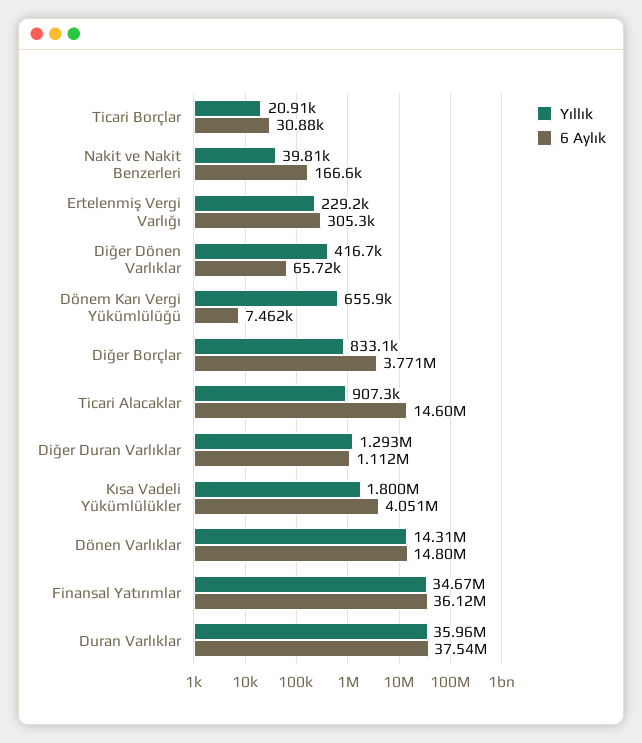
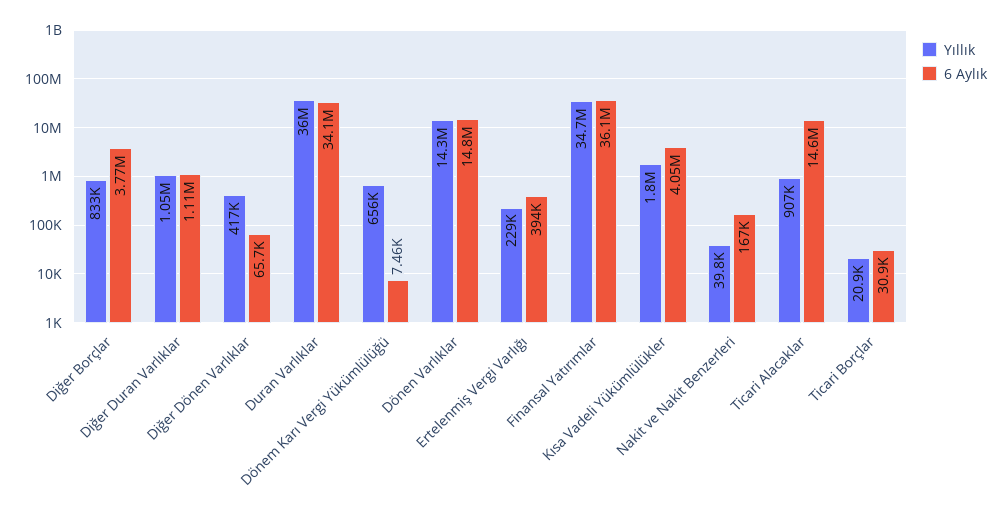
  {
    "Yıllık": {
      "Ticari Borçlar": 20910,
      "Nakit ve Nakit Benzerleri": 39810,
      "Ertelenmiş Vergi Varlığı": 229200,
      "Diğer Dönen Varlıklar": 416700,
      "Dönem Karı Vergi Yükümlülüğü": 655900,
      "Diğer Borçlar": 833100,
      "Ticari Alacaklar": 907300,
-     "Diğer Duran Varlıklar": 1293000,
+     "Diğer Duran Varlıklar": 1050000,
      "Kısa Vadeli Yükümlülükler": 1800000,
      "Dönen Varlıklar": 14310000,
      "Finansal Yatırımlar": 34670000,
      "Duran Varlıklar": 35960000
    },
    "6 Aylık": {
      "Ticari Borçlar": 30880,
      "Nakit ve Nakit Benzerleri": 166600,
-     "Ertelenmiş Vergi Varlığı": 305300,
+     "Ertelenmiş Vergi Varlığı": 394000,
      "Diğer Dönen Varlıklar": 65720,
      "Dönem Karı Vergi Yükümlülüğü": 7462,
      "Diğer Borçlar": 3771000,
      "Ticari Alacaklar": 14600000,
      "Diğer Duran Varlıklar": 1112000,
      "Kısa Vadeli Yükümlülükler": 4051000,
      "Dönen Varlıklar": 14800000,
      "Finansal Yatırımlar": 36120000,
-     "Duran Varlıklar": 37540000
+     "Duran Varlıklar": 34100000
    }
  }

